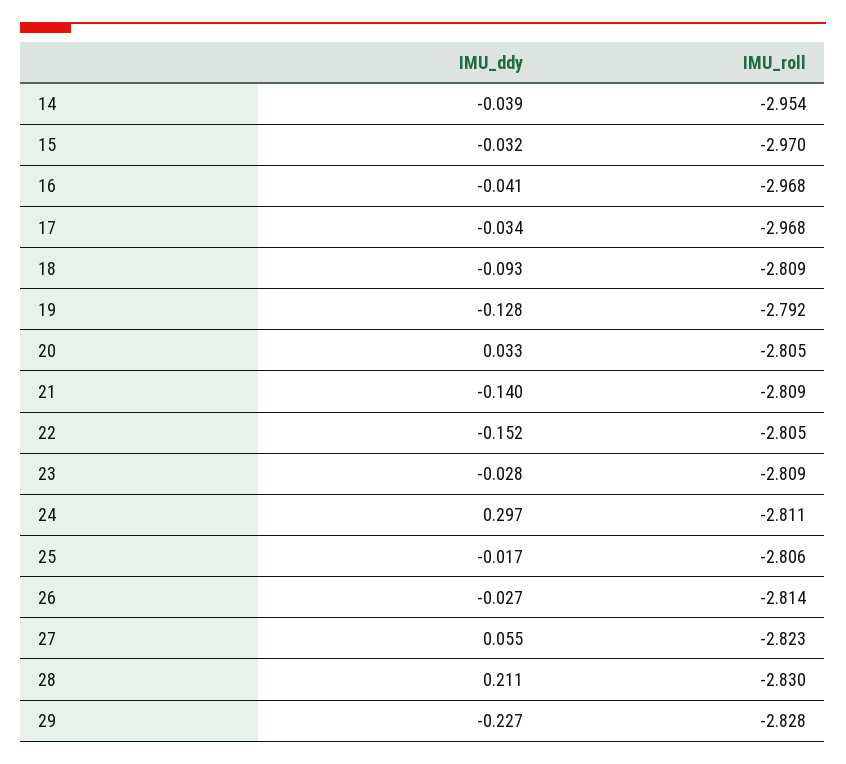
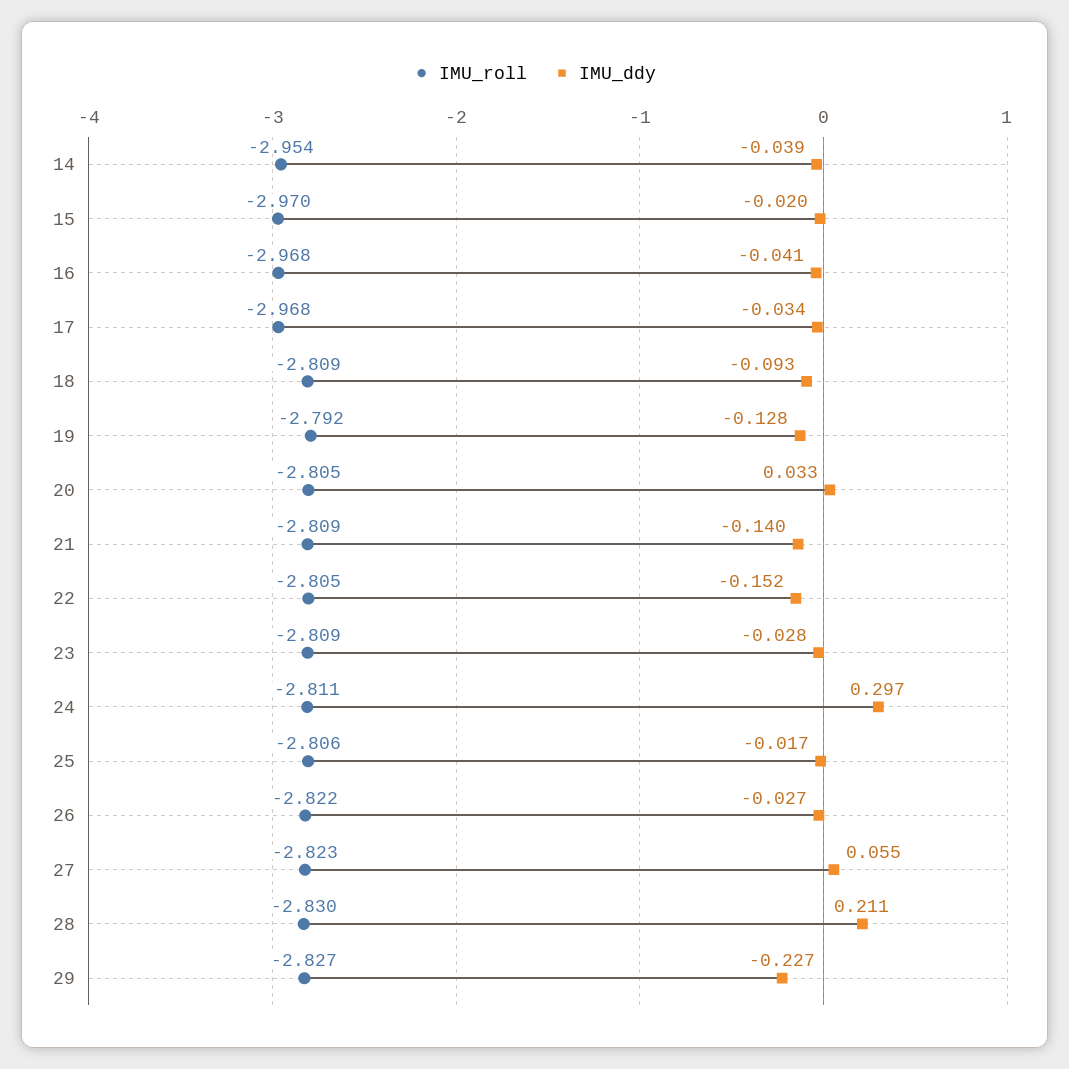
  {
    "IMU_ddy": {
      "14": -0.039,
-     "15": -0.032,
+     "15": -0.02,
      "16": -0.041,
      "17": -0.034,
      "18": -0.093,
      "19": -0.128,
      "20": 0.033,
      "21": -0.14,
      "22": -0.152,
      "23": -0.028,
      "24": 0.297,
      "25": -0.017,
      "26": -0.027,
      "27": 0.055,
      "28": 0.211,
      "29": -0.227
    },
    "IMU_roll": {
      "14": -2.954,
      "15": -2.97,
      "16": -2.968,
      "17": -2.968,
      "18": -2.809,
      "19": -2.792,
      "20": -2.805,
      "21": -2.809,
      "22": -2.805,
      "23": -2.809,
      "24": -2.811,
      "25": -2.806,
-     "26": -2.814,
+     "26": -2.822,
      "27": -2.823,
      "28": -2.83,
-     "29": -2.828
+     "29": -2.827
    }
  }

